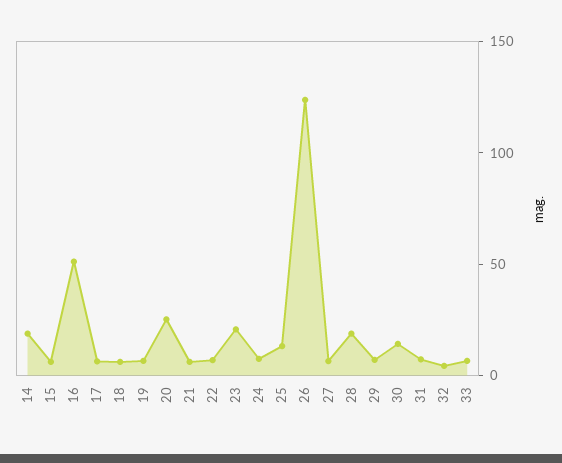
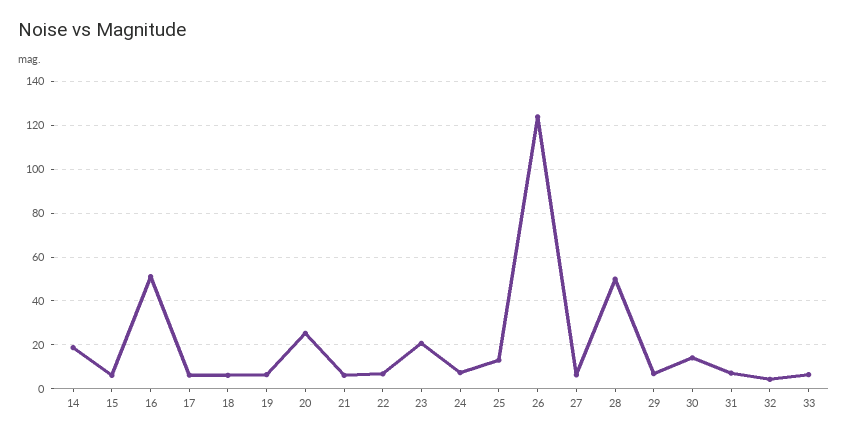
  {
    "14": 20,
    "15": 5,
    "16": 50,
    "17": 5,
    "18": 5,
    "19": 5,
    "20": 25,
    "21": 5,
    "22": 5,
    "23": 20,
    "24": 5,
    "25": 15,
    "26": 125,
    "27": 5,
-   "28": 20,
+   "28": 50,
    "29": 5,
    "30": 15,
    "31": 5,
    "32": 5,
    "33": 5
  }

